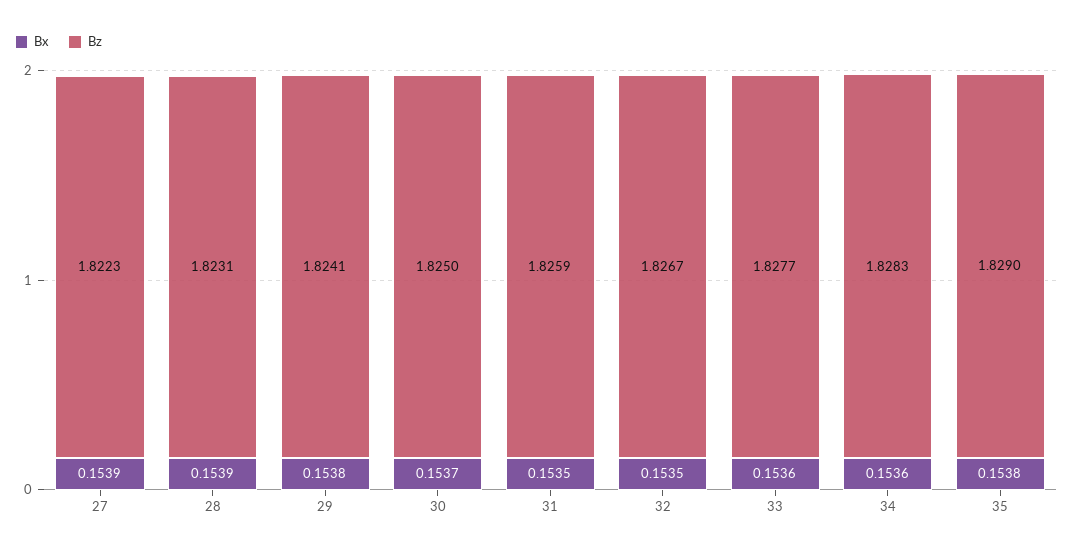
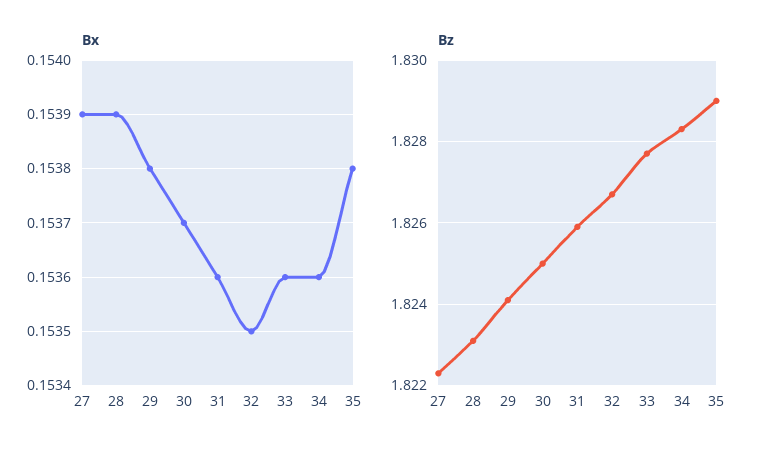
  {
    "Bx": {
      "27": 0.1539,
      "28": 0.1539,
      "29": 0.1538,
      "30": 0.1537,
-     "31": 0.1535,
+     "31": 0.1536,
      "32": 0.1535,
      "33": 0.1536,
      "34": 0.1536,
      "35": 0.1538
    },
    "Bz": {
      "27": 1.8223,
      "28": 1.8231,
      "29": 1.8241,
      "30": 1.825,
      "31": 1.8259,
      "32": 1.8267,
      "33": 1.8277,
      "34": 1.8283,
      "35": 1.829
    }
  }

